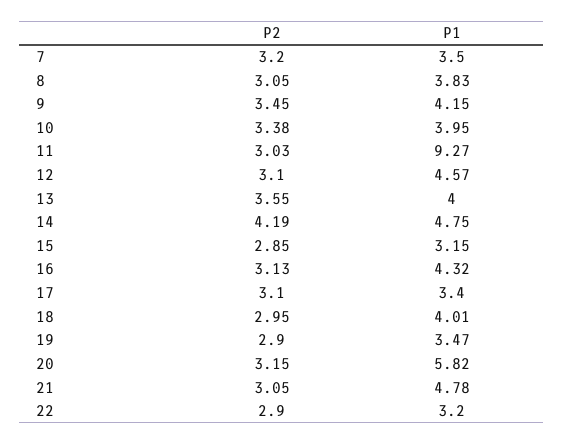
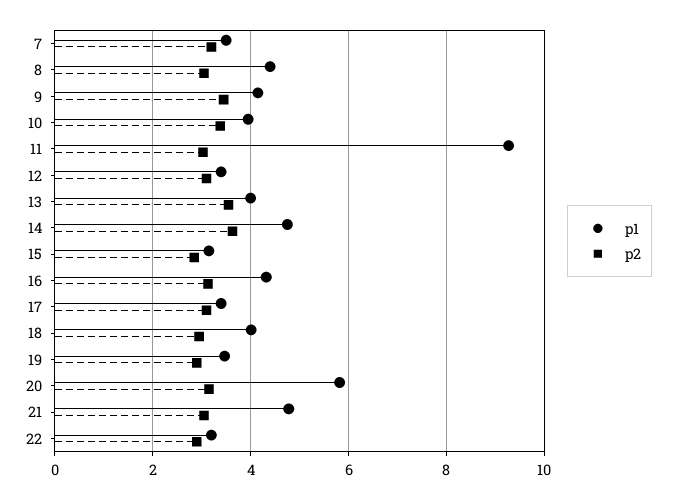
  {
    "P2": {
      "7": 3.2,
      "8": 3.05,
      "9": 3.45,
      "10": 3.38,
      "11": 3.03,
      "12": 3.1,
      "13": 3.55,
-     "14": 4.19,
+     "14": 3.6,
      "15": 2.85,
      "16": 3.13,
      "17": 3.1,
      "18": 2.95,
      "19": 2.9,
      "20": 3.15,
      "21": 3.05,
      "22": 2.9
    },
    "P1": {
      "7": 3.5,
-     "8": 3.83,
+     "8": 4.4,
      "9": 4.15,
      "10": 3.95,
      "11": 9.27,
-     "12": 4.57,
+     "12": 3.4,
      "13": 4,
      "14": 4.75,
      "15": 3.15,
      "16": 4.32,
      "17": 3.4,
      "18": 4.01,
      "19": 3.47,
      "20": 5.82,
      "21": 4.78,
      "22": 3.2
    }
  }

